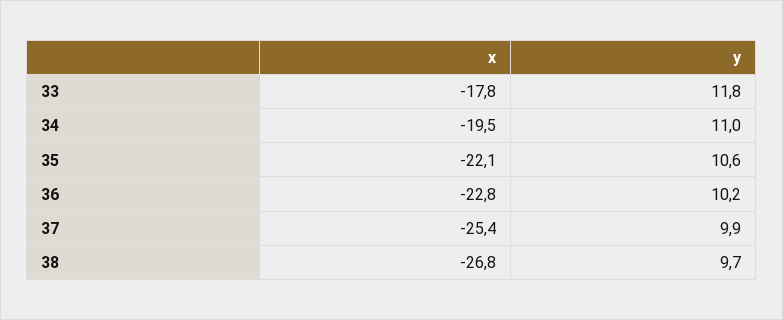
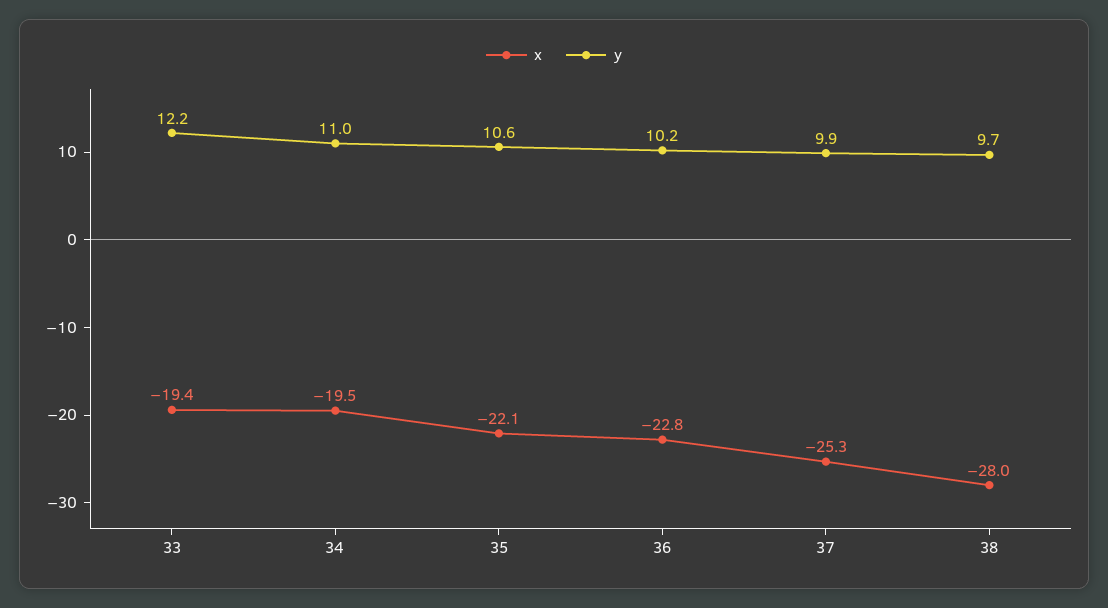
  {
    "x": {
-     "33": -17.8,
+     "33": -19.4,
      "34": -19.5,
      "35": -22.1,
      "36": -22.8,
-     "37": -25.4,
+     "37": -25.3,
-     "38": -26.8
+     "38": -28
    },
    "y": {
-     "33": 11.8,
+     "33": 12.2,
      "34": 11,
      "35": 10.6,
      "36": 10.2,
      "37": 9.9,
      "38": 9.7
    }
  }

